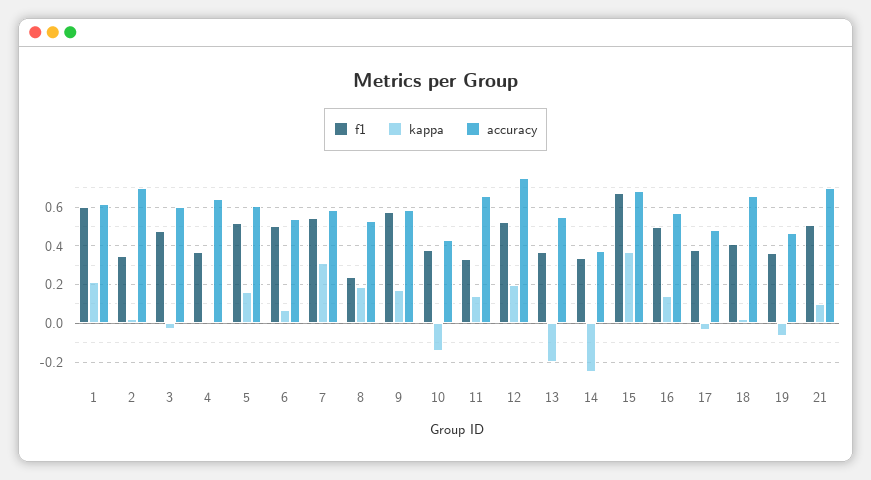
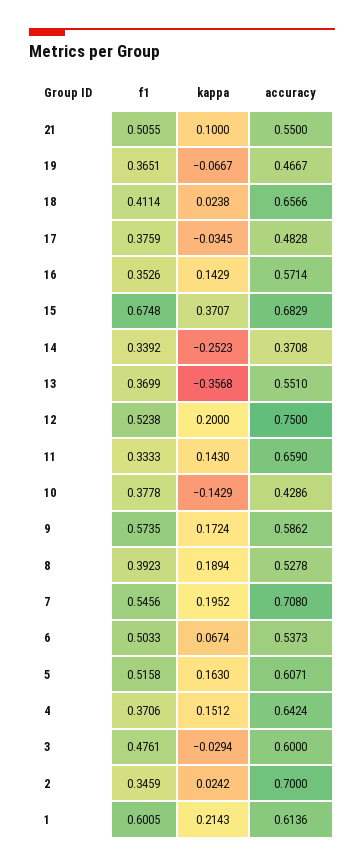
  {
    "f1": {
      "1": 0.6005,
      "2": 0.3459,
      "3": 0.4761,
      "4": 0.3706,
      "5": 0.5158,
      "6": 0.5033,
      "7": 0.5456,
-     "8": 0.25,
+     "8": 0.3923,
      "9": 0.5735,
      "10": 0.3778,
      "11": 0.3333,
      "12": 0.5238,
      "13": 0.3699,
      "14": 0.3392,
      "15": 0.6748,
-     "16": 0.5,
+     "16": 0.3526,
      "17": 0.3759,
      "18": 0.4114,
      "19": 0.3651,
      "21": 0.5055
    },
    "kappa": {
      "1": 0.2143,
      "2": 0.0242,
      "3": -0.0294,
-     "4": 0,
+     "4": 0.1512,
      "5": 0.163,
      "6": 0.0674,
-     "7": 0.3,
+     "7": 0.1952,
      "8": 0.1894,
      "9": 0.1724,
      "10": -0.1429,
      "11": 0.143,
      "12": 0.2,
-     "13": -0.2,
+     "13": -0.3568,
      "14": -0.2523,
      "15": 0.3707,
      "16": 0.1429,
      "17": -0.0345,
      "18": 0.0238,
      "19": -0.0667,
      "21": 0.1
    },
    "accuracy": {
      "1": 0.6136,
      "2": 0.7,
      "3": 0.6,
      "4": 0.6424,
      "5": 0.6071,
      "6": 0.5373,
-     "7": 0.6,
+     "7": 0.708,
      "8": 0.5278,
      "9": 0.5862,
      "10": 0.4286,
      "11": 0.659,
      "12": 0.75,
      "13": 0.551,
      "14": 0.3708,
      "15": 0.6829,
      "16": 0.5714,
      "17": 0.4828,
      "18": 0.6566,
      "19": 0.4667,
-     "21": 0.7
+     "21": 0.55
    }
  }

